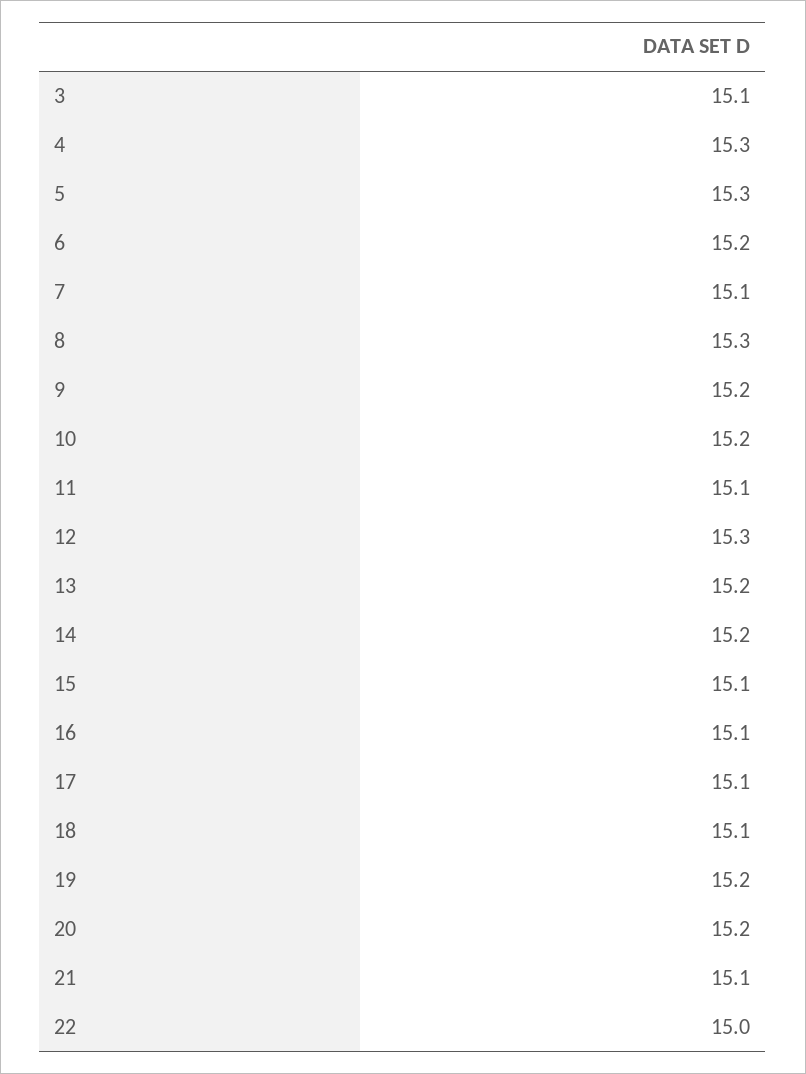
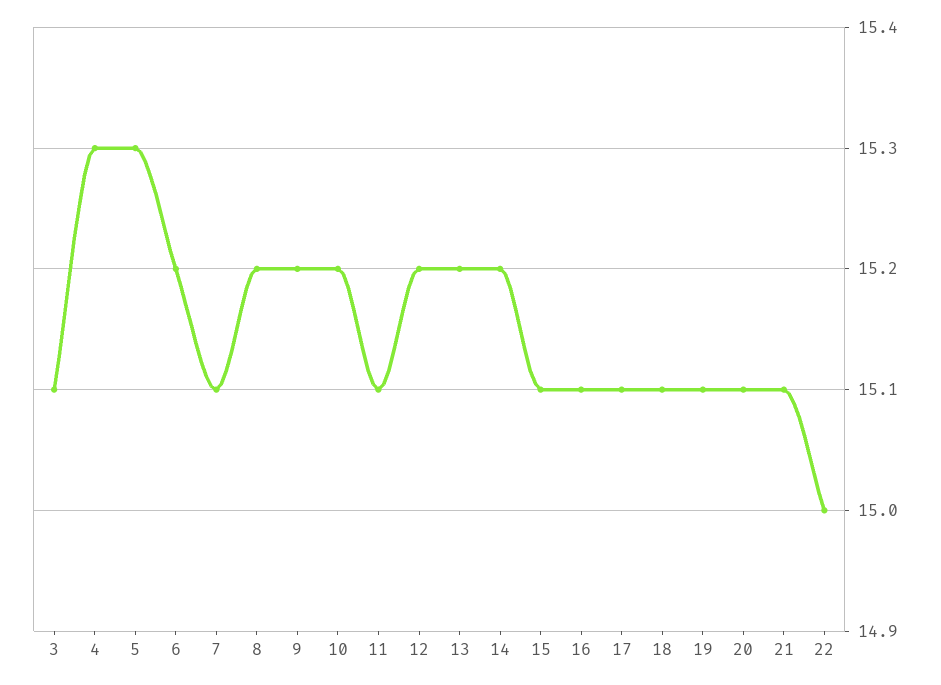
  {
    "3": 15.1,
    "4": 15.3,
    "5": 15.3,
    "6": 15.2,
    "7": 15.1,
-   "8": 15.3,
+   "8": 15.2,
    "9": 15.2,
    "10": 15.2,
    "11": 15.1,
-   "12": 15.3,
+   "12": 15.2,
    "13": 15.2,
    "14": 15.2,
    "15": 15.1,
    "16": 15.1,
    "17": 15.1,
    "18": 15.1,
-   "19": 15.2,
+   "19": 15.1,
-   "20": 15.2,
+   "20": 15.1,
    "21": 15.1,
    "22": 15
  }

